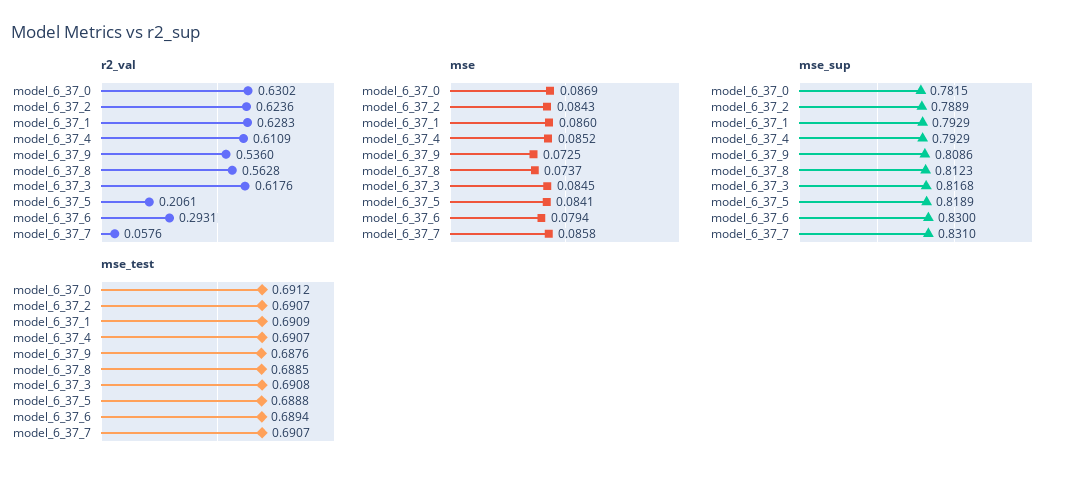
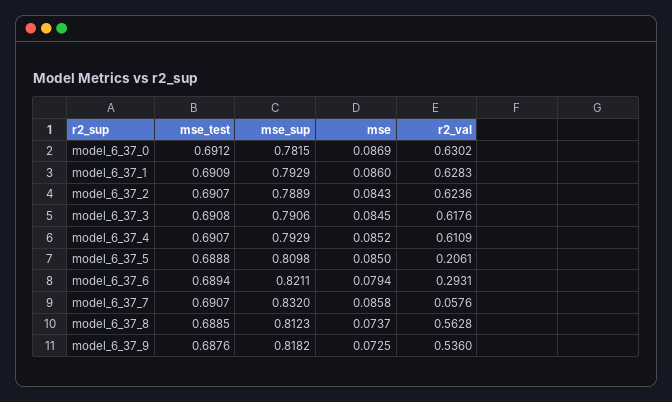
  {
    "r2_val": {
      "model_6_37_0": 0.6302,
      "model_6_37_2": 0.6236,
      "model_6_37_1": 0.6283,
      "model_6_37_4": 0.6109,
      "model_6_37_9": 0.536,
      "model_6_37_8": 0.5628,
      "model_6_37_3": 0.6176,
      "model_6_37_5": 0.2061,
      "model_6_37_6": 0.2931,
      "model_6_37_7": 0.0576
    },
    "mse": {
      "model_6_37_0": 0.0869,
      "model_6_37_2": 0.0843,
      "model_6_37_1": 0.086,
      "model_6_37_4": 0.0852,
      "model_6_37_9": 0.0725,
      "model_6_37_8": 0.0737,
      "model_6_37_3": 0.0845,
-     "model_6_37_5": 0.0841,
+     "model_6_37_5": 0.085,
      "model_6_37_6": 0.0794,
      "model_6_37_7": 0.0858
    },
    "mse_sup": {
      "model_6_37_0": 0.7815,
      "model_6_37_2": 0.7889,
      "model_6_37_1": 0.7929,
      "model_6_37_4": 0.7929,
-     "model_6_37_9": 0.8086,
+     "model_6_37_9": 0.8182,
      "model_6_37_8": 0.8123,
-     "model_6_37_3": 0.8168,
+     "model_6_37_3": 0.7906,
-     "model_6_37_5": 0.8189,
+     "model_6_37_5": 0.8098,
-     "model_6_37_6": 0.83,
+     "model_6_37_6": 0.8211,
-     "model_6_37_7": 0.831
+     "model_6_37_7": 0.832
    },
    "mse_test": {
      "model_6_37_0": 0.6912,
      "model_6_37_2": 0.6907,
      "model_6_37_1": 0.6909,
      "model_6_37_4": 0.6907,
      "model_6_37_9": 0.6876,
      "model_6_37_8": 0.6885,
      "model_6_37_3": 0.6908,
      "model_6_37_5": 0.6888,
      "model_6_37_6": 0.6894,
      "model_6_37_7": 0.6907
    }
  }

